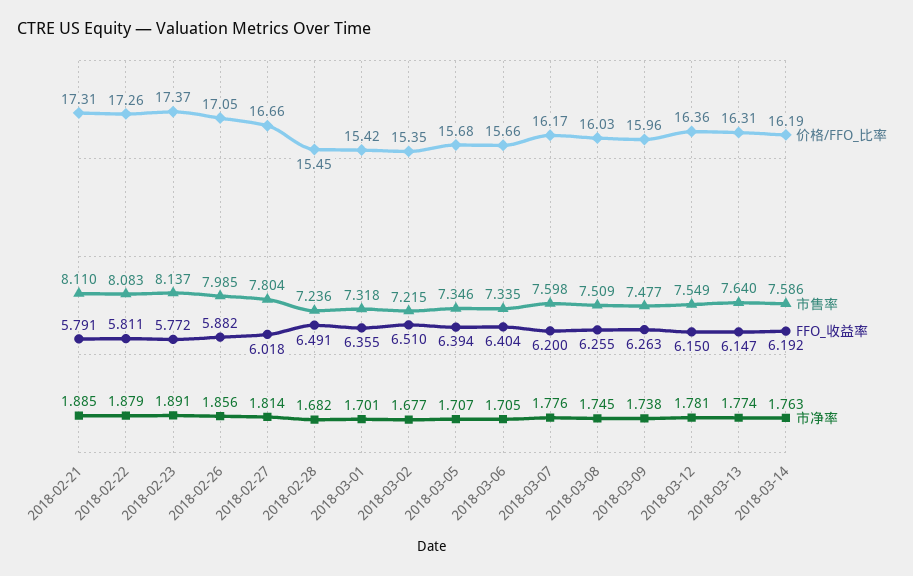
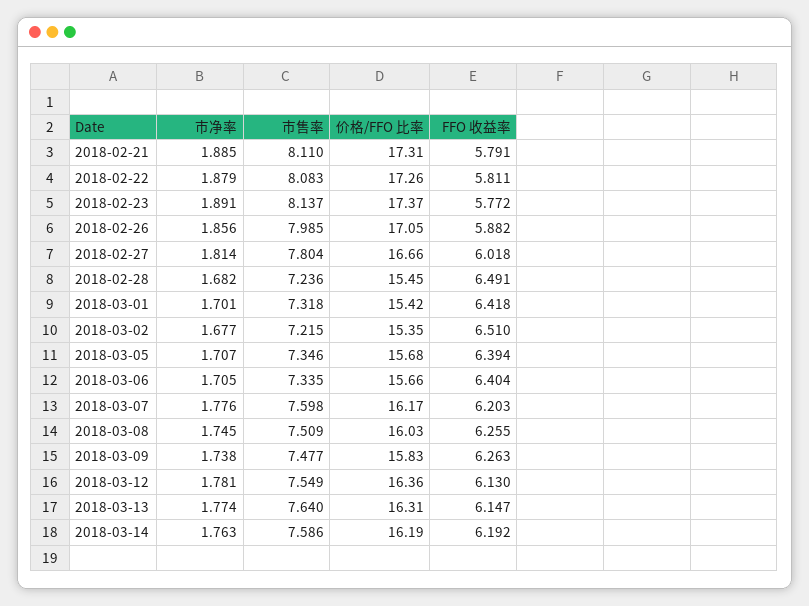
  {
    "价格/FFO_比率": {
      "2018-02-21": 17.31,
      "2018-02-22": 17.26,
      "2018-02-23": 17.37,
      "2018-02-26": 17.05,
      "2018-02-27": 16.66,
      "2018-02-28": 15.45,
      "2018-03-01": 15.42,
      "2018-03-02": 15.35,
      "2018-03-05": 15.68,
      "2018-03-06": 15.66,
      "2018-03-07": 16.17,
      "2018-03-08": 16.03,
-     "2018-03-09": 15.96,
+     "2018-03-09": 15.83,
      "2018-03-12": 16.36,
      "2018-03-13": 16.31,
      "2018-03-14": 16.19
    },
    "市售率": {
      "2018-02-21": 8.11,
      "2018-02-22": 8.083,
      "2018-02-23": 8.137,
      "2018-02-26": 7.985,
      "2018-02-27": 7.804,
      "2018-02-28": 7.236,
      "2018-03-01": 7.318,
      "2018-03-02": 7.215,
      "2018-03-05": 7.346,
      "2018-03-06": 7.335,
      "2018-03-07": 7.598,
      "2018-03-08": 7.509,
      "2018-03-09": 7.477,
      "2018-03-12": 7.549,
      "2018-03-13": 7.64,
      "2018-03-14": 7.586
    },
    "FFO_收益率": {
      "2018-02-21": 5.791,
      "2018-02-22": 5.811,
      "2018-02-23": 5.772,
      "2018-02-26": 5.882,
      "2018-02-27": 6.018,
      "2018-02-28": 6.491,
-     "2018-03-01": 6.355,
+     "2018-03-01": 6.418,
      "2018-03-02": 6.51,
      "2018-03-05": 6.394,
      "2018-03-06": 6.404,
-     "2018-03-07": 6.2,
+     "2018-03-07": 6.203,
      "2018-03-08": 6.255,
      "2018-03-09": 6.263,
-     "2018-03-12": 6.15,
+     "2018-03-12": 6.13,
      "2018-03-13": 6.147,
      "2018-03-14": 6.192
    },
    "市净率": {
      "2018-02-21": 1.885,
      "2018-02-22": 1.879,
      "2018-02-23": 1.891,
      "2018-02-26": 1.856,
      "2018-02-27": 1.814,
      "2018-02-28": 1.682,
      "2018-03-01": 1.701,
      "2018-03-02": 1.677,
      "2018-03-05": 1.707,
      "2018-03-06": 1.705,
      "2018-03-07": 1.776,
      "2018-03-08": 1.745,
      "2018-03-09": 1.738,
      "2018-03-12": 1.781,
      "2018-03-13": 1.774,
      "2018-03-14": 1.763
    }
  }

